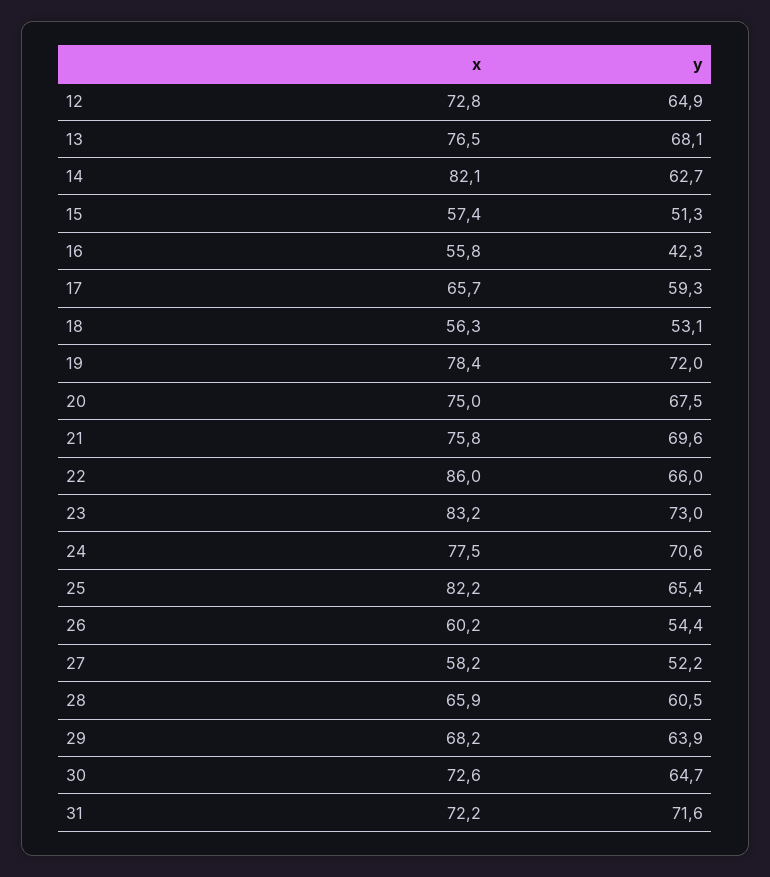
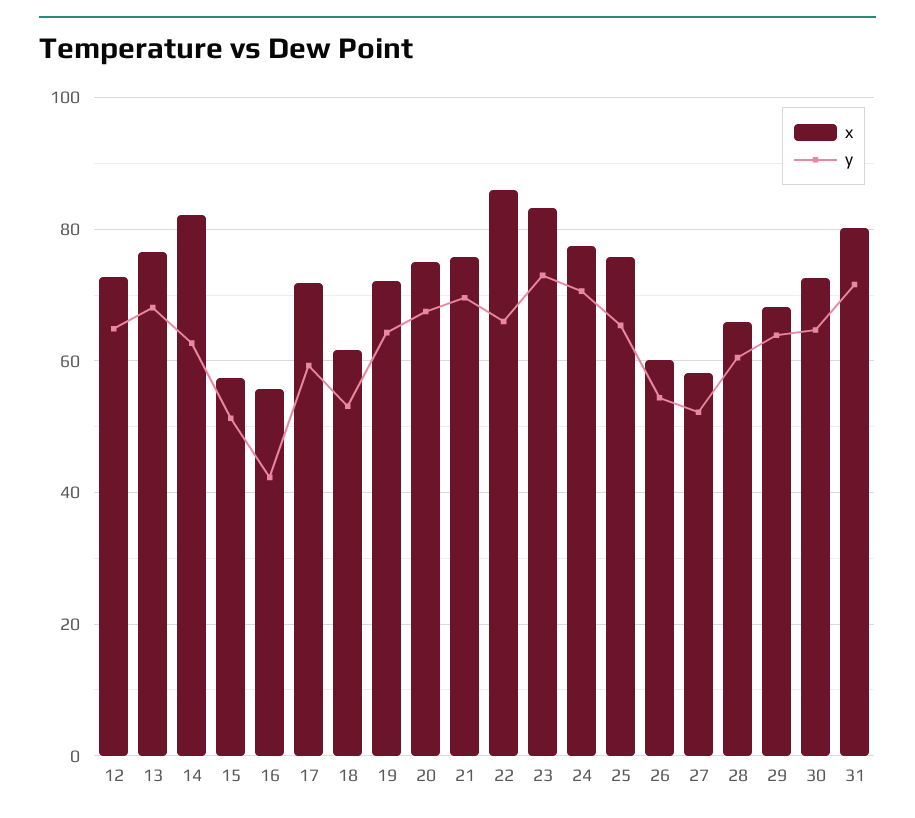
  {
    "x": {
      "12": 72.8,
      "13": 76.5,
      "14": 82.1,
      "15": 57.4,
      "16": 55.8,
-     "17": 65.7,
+     "17": 72,
-     "18": 56.3,
+     "18": 62,
-     "19": 78.4,
+     "19": 72,
      "20": 75,
      "21": 75.8,
      "22": 86,
      "23": 83.2,
      "24": 77.5,
-     "25": 82.2,
+     "25": 76,
      "26": 60.2,
      "27": 58.2,
      "28": 65.9,
      "29": 68.2,
      "30": 72.6,
-     "31": 72.2
+     "31": 80
    },
    "y": {
      "12": 64.9,
      "13": 68.1,
      "14": 62.7,
      "15": 51.3,
      "16": 42.3,
      "17": 59.3,
      "18": 53.1,
-     "19": 72,
+     "19": 64,
      "20": 67.5,
      "21": 69.6,
      "22": 66,
      "23": 73,
      "24": 70.6,
      "25": 65.4,
      "26": 54.4,
      "27": 52.2,
      "28": 60.5,
      "29": 63.9,
      "30": 64.7,
      "31": 71.6
    }
  }

